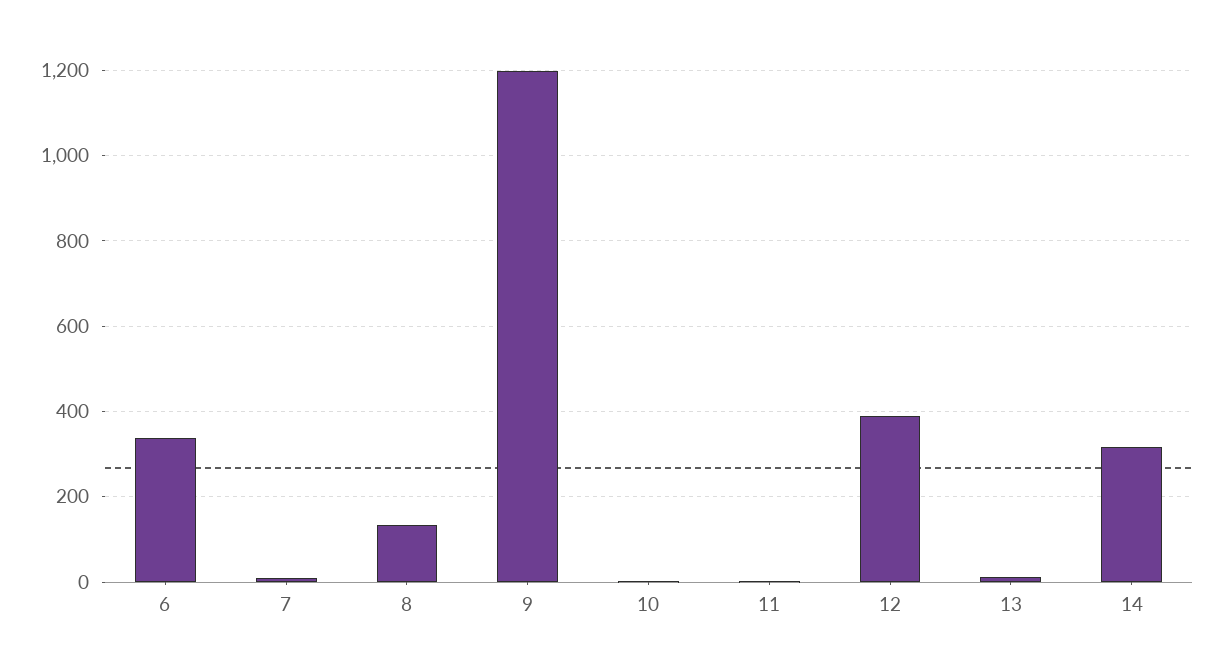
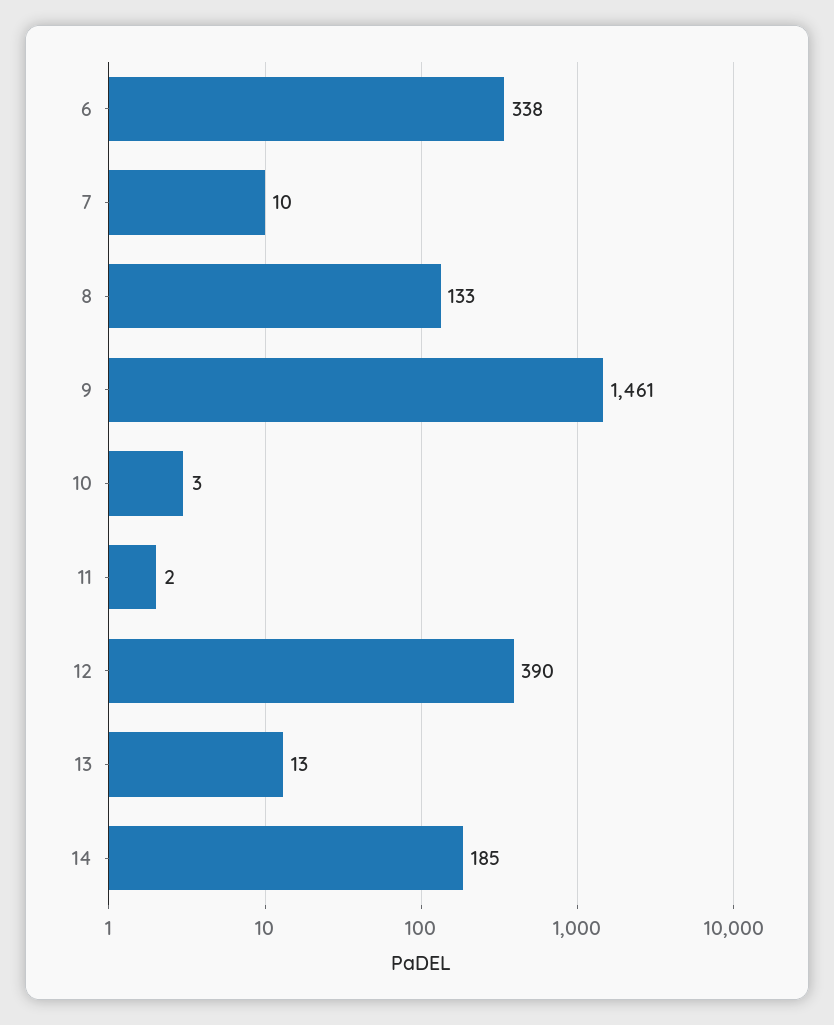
  {
    "6": 338,
    "7": 10,
    "8": 133,
-   "9": 1200,
+   "9": 1461,
    "10": 3,
    "11": 2,
    "12": 390,
    "13": 13,
-   "14": 320
+   "14": 185
  }

